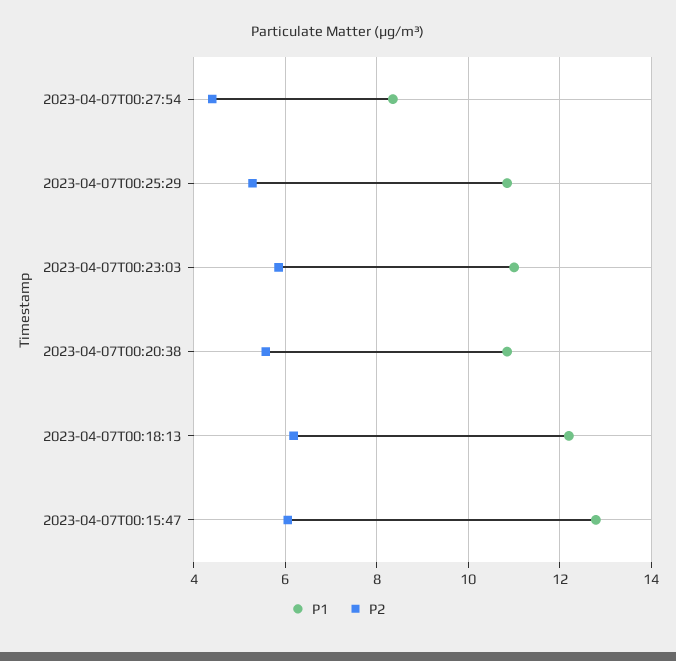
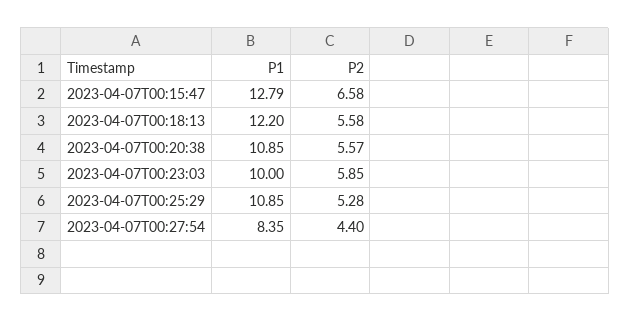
  {
    "P1": {
      "2023-04-07T00:27:54": 8.35,
      "2023-04-07T00:25:29": 10.85,
-     "2023-04-07T00:23:03": 11,
+     "2023-04-07T00:23:03": 10,
      "2023-04-07T00:20:38": 10.85,
      "2023-04-07T00:18:13": 12.2,
      "2023-04-07T00:15:47": 12.79
    },
    "P2": {
      "2023-04-07T00:27:54": 4.4,
      "2023-04-07T00:25:29": 5.28,
      "2023-04-07T00:23:03": 5.85,
      "2023-04-07T00:20:38": 5.57,
-     "2023-04-07T00:18:13": 6.2,
+     "2023-04-07T00:18:13": 5.58,
-     "2023-04-07T00:15:47": 6
+     "2023-04-07T00:15:47": 6.58
    }
  }

